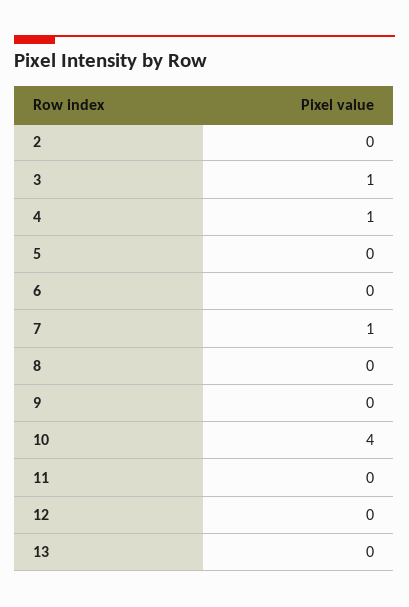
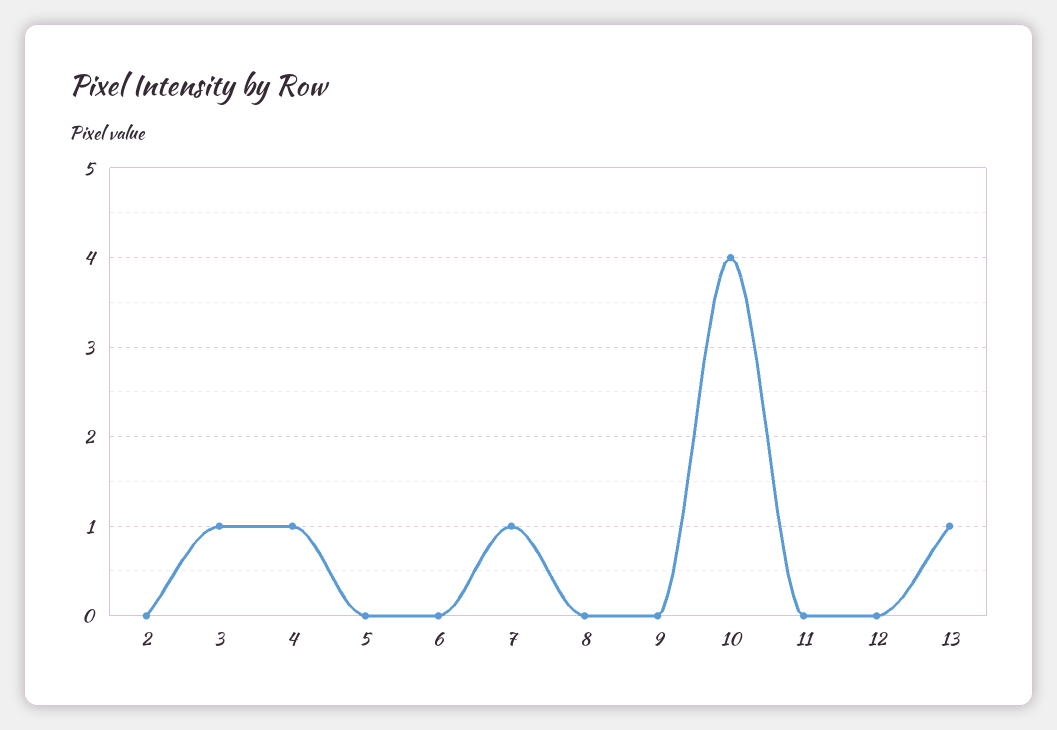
  {
    "2": 0,
    "3": 1,
    "4": 1,
    "5": 0,
    "6": 0,
    "7": 1,
    "8": 0,
    "9": 0,
    "10": 4,
    "11": 0,
    "12": 0,
-   "13": 0
+   "13": 1
  }

